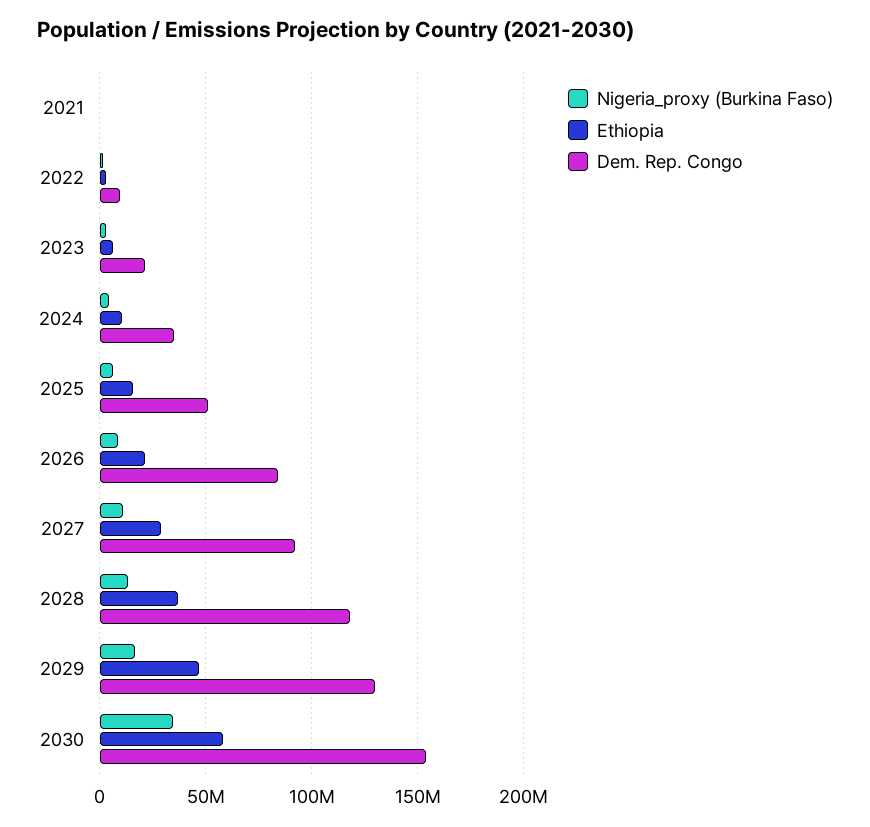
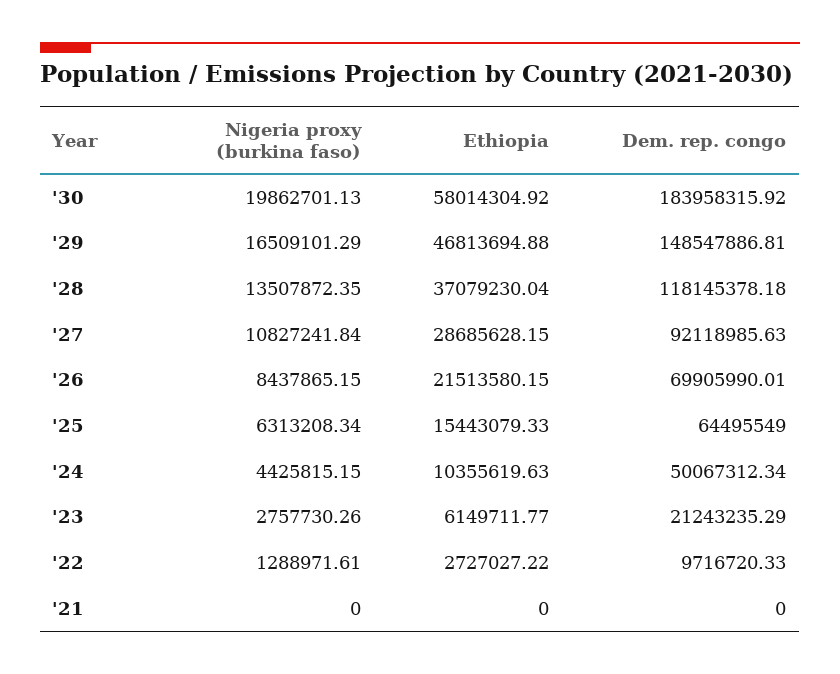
  {
    "Nigeria_proxy (Burkina Faso)": {
      "2021": 0,
      "2022": 1288971.61,
      "2023": 2757730.26,
      "2024": 4425815.15,
      "2025": 6313208.34,
      "2026": 8437865.15,
      "2027": 10827241.84,
      "2028": 13507872.35,
      "2029": 16509101.29,
-     "2030": 35000000
+     "2030": 19862701.13
    },
    "Ethiopia": {
      "2021": 0,
      "2022": 2727027.22,
      "2023": 6149711.77,
      "2024": 10355619.63,
      "2025": 15443079.33,
      "2026": 21513580.15,
      "2027": 28685628.15,
      "2028": 37079230.04,
      "2029": 46813694.88,
      "2030": 58014304.92
    },
    "Dem. Rep. Congo": {
      "2021": 0,
      "2022": 9716720.33,
      "2023": 21243235.29,
-     "2024": 35000000,
+     "2024": 50067312.34,
-     "2025": 50000000,
+     "2025": 64495549,
-     "2026": 85000000,
+     "2026": 69905990.01,
      "2027": 92118985.63,
      "2028": 118145378.18,
-     "2029": 130000000,
+     "2029": 148547886.81,
-     "2030": 155000000
+     "2030": 183958315.92
    }
  }

